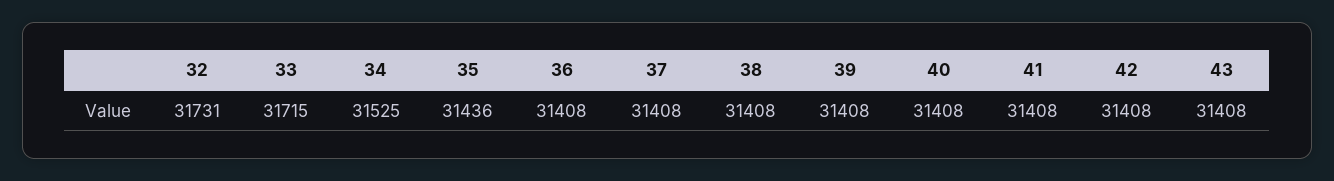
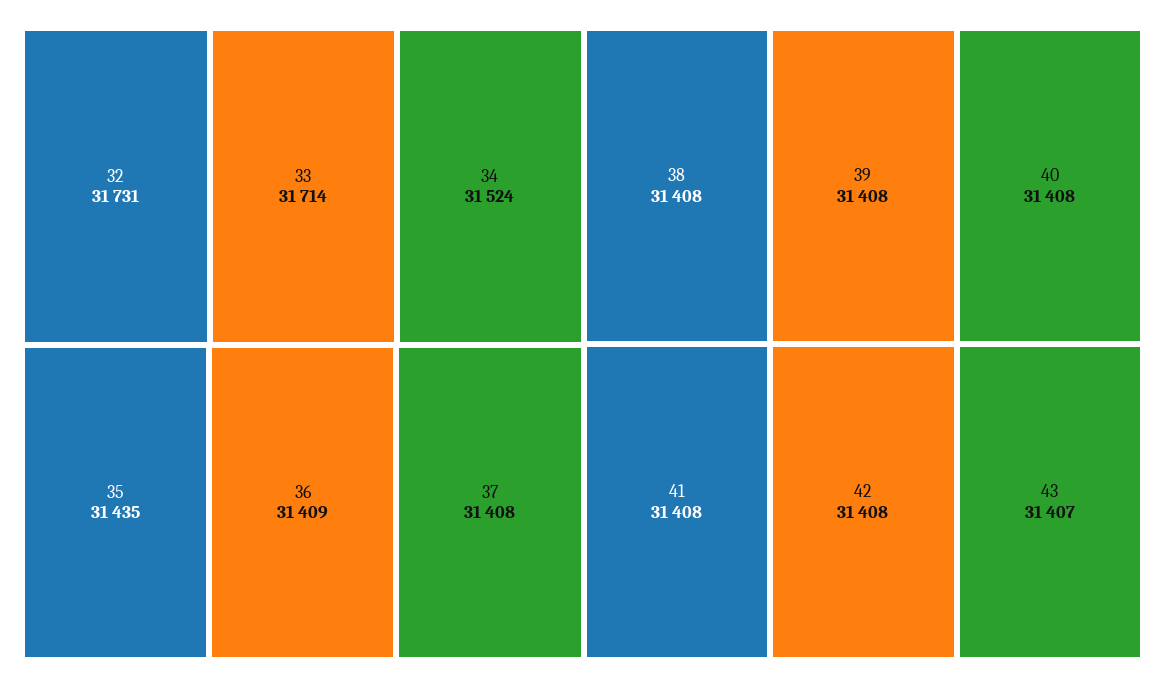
  {
    "32": 31731,
-   "33": 31715,
+   "33": 31714,
-   "34": 31525,
+   "34": 31524,
-   "35": 31436,
+   "35": 31435,
-   "36": 31408,
+   "36": 31409,
    "37": 31408,
    "38": 31408,
    "39": 31408,
    "40": 31408,
    "41": 31408,
    "42": 31408,
-   "43": 31408
+   "43": 31407
  }

